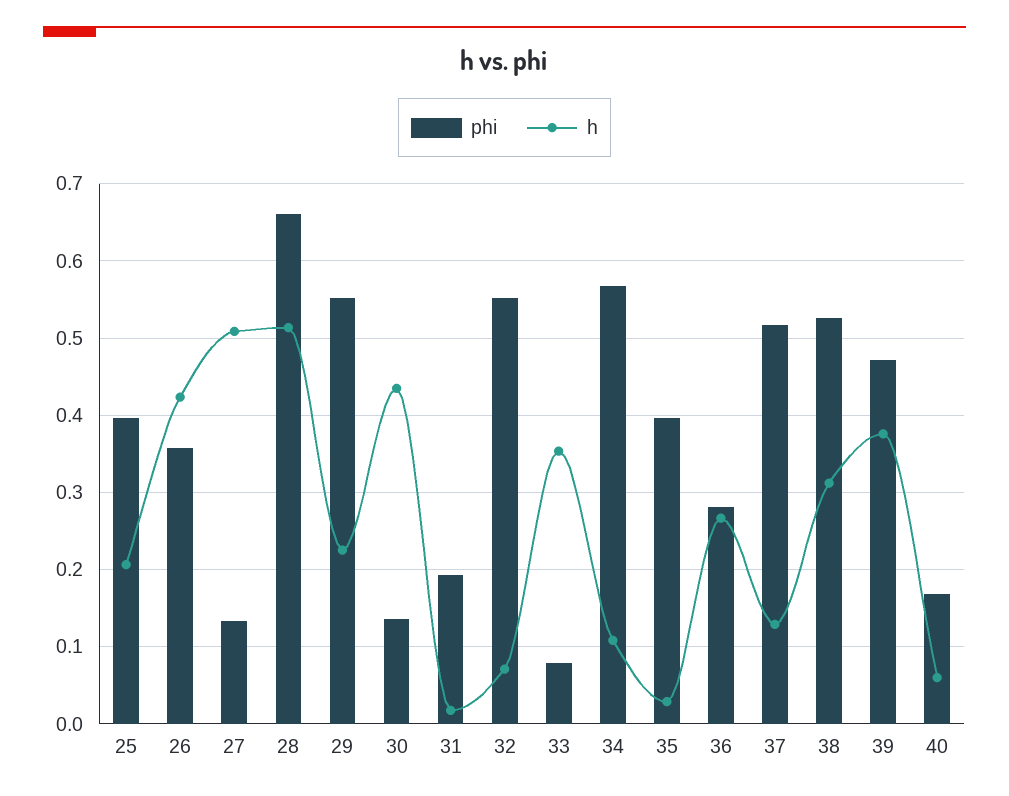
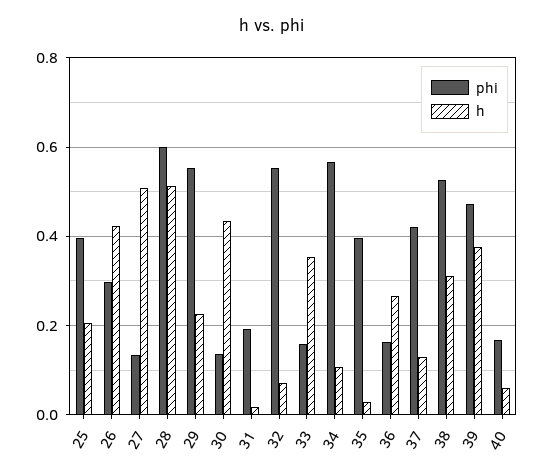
  {
    "phi": {
      "25": 0.4,
-     "26": 0.36,
+     "26": 0.3,
      "27": 0.13,
-     "28": 0.66,
+     "28": 0.6,
      "29": 0.55,
      "30": 0.14,
      "31": 0.19,
      "32": 0.55,
-     "33": 0.08,
+     "33": 0.16,
      "34": 0.57,
      "35": 0.4,
-     "36": 0.28,
+     "36": 0.16,
-     "37": 0.52,
+     "37": 0.42,
      "38": 0.53,
      "39": 0.47,
      "40": 0.17
    },
    "h": {
      "25": 0.21,
      "26": 0.42,
      "27": 0.51,
      "28": 0.51,
      "29": 0.23,
      "30": 0.43,
      "31": 0.02,
      "32": 0.07,
      "33": 0.35,
      "34": 0.11,
      "35": 0.03,
      "36": 0.27,
      "37": 0.13,
      "38": 0.31,
      "39": 0.38,
      "40": 0.06
    }
  }

